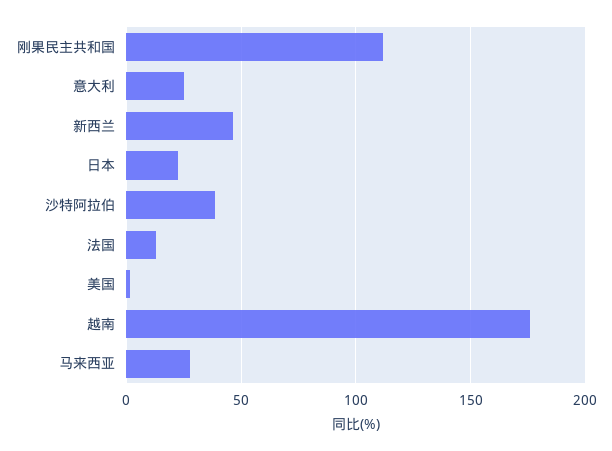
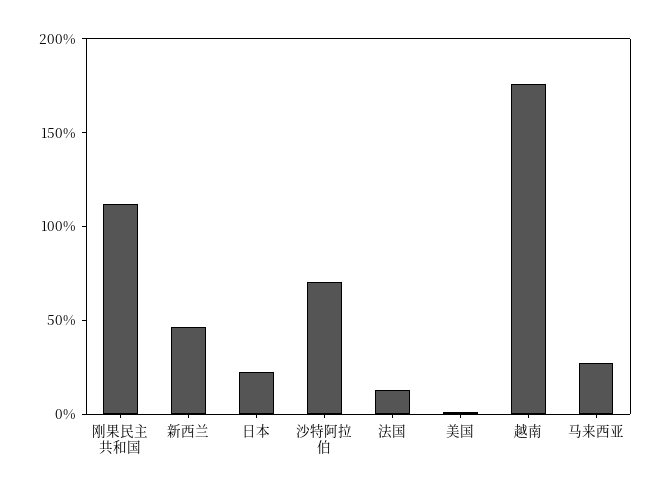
  {
    "刚果民主共和国": 110,
-   "意大利": 25,
    "新西兰": 45,
    "日本": 25,
-   "沙特阿拉伯": 40,
+   "沙特阿拉伯": 70,
    "法国": 15,
    "美国": 0,
    "越南": 175,
    "马来西亚": 30
  }

